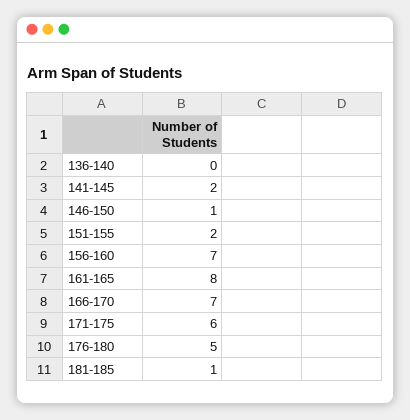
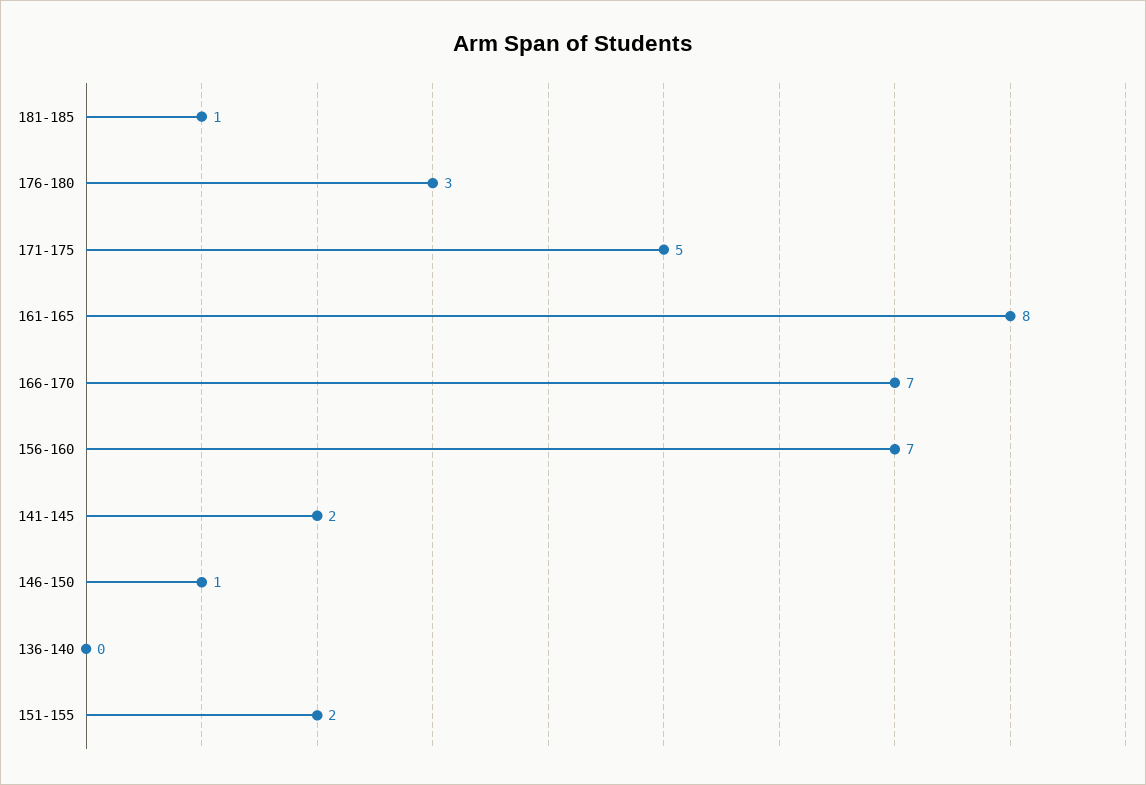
  {
    "136-140": 0,
    "141-145": 2,
    "146-150": 1,
    "151-155": 2,
    "156-160": 7,
    "161-165": 8,
    "166-170": 7,
-   "171-175": 6,
+   "171-175": 5,
-   "176-180": 5,
+   "176-180": 3,
    "181-185": 1
  }

